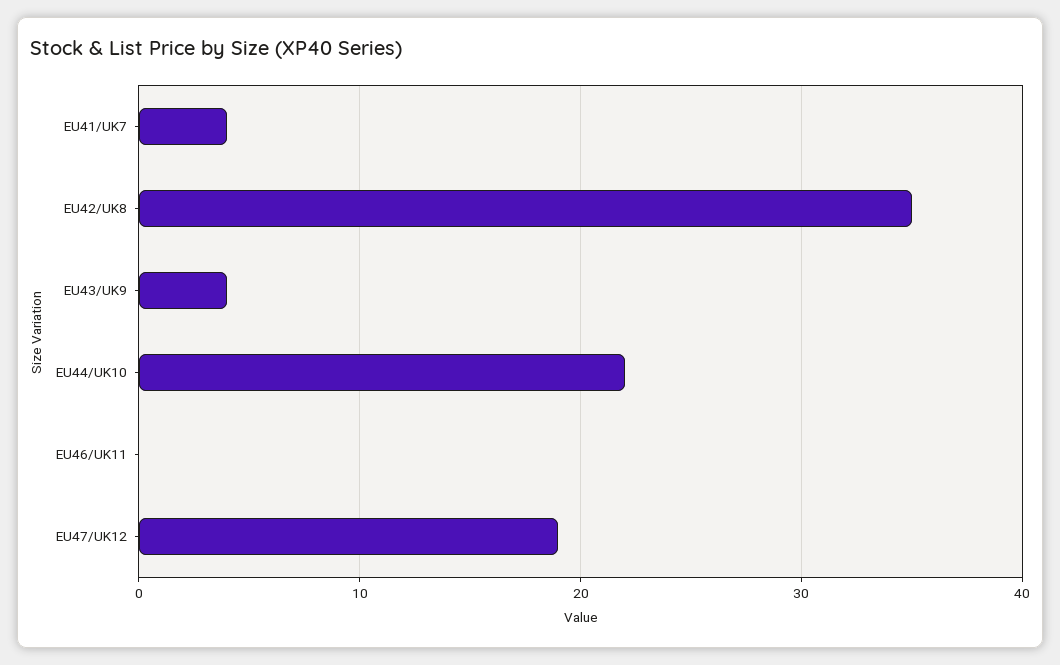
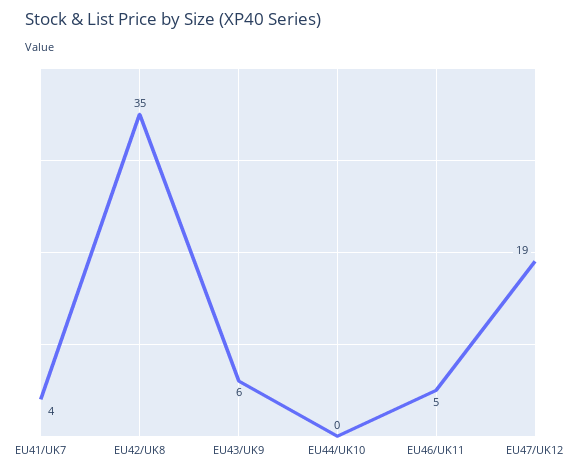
  {
    "EU41/UK7": 4,
    "EU42/UK8": 35,
-   "EU43/UK9": 4,
+   "EU43/UK9": 6,
-   "EU44/UK10": 22,
+   "EU44/UK10": 0,
-   "EU46/UK11": 0,
+   "EU46/UK11": 5,
    "EU47/UK12": 19
  }

